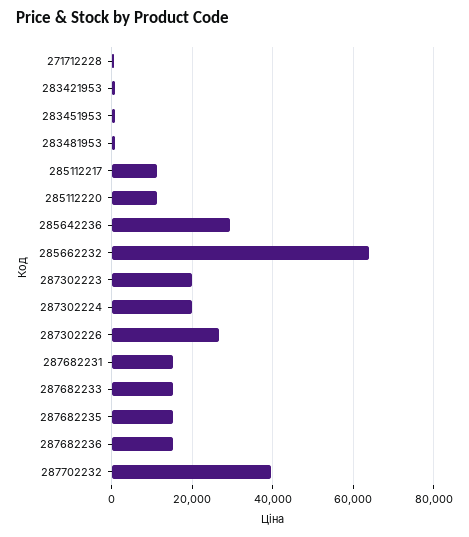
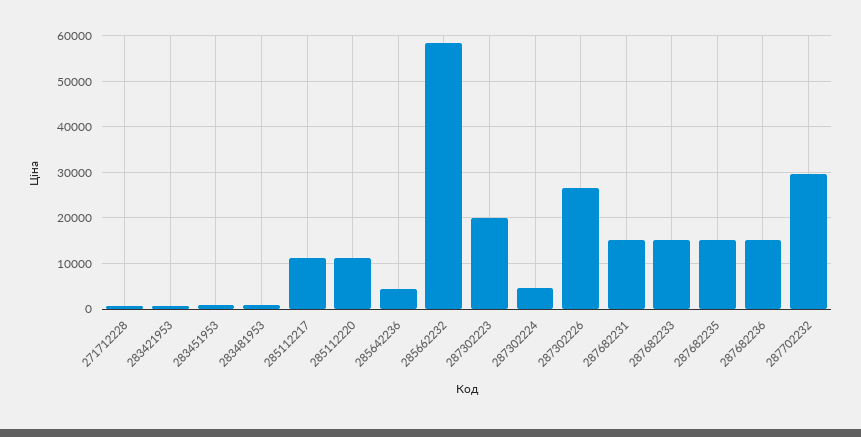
  {
    "271712228": 0,
    "283421953": 0,
    "283451953": 0,
    "283481953": 0,
    "285112217": 12000,
    "285112220": 12000,
-   "285642236": 30000,
+   "285642236": 4000,
-   "285662232": 64000,
+   "285662232": 58000,
    "287302223": 20000,
-   "287302224": 20000,
+   "287302224": 4000,
    "287302226": 26000,
    "287682231": 16000,
    "287682233": 16000,
    "287682235": 16000,
    "287682236": 16000,
-   "287702232": 40000
+   "287702232": 30000
  }

